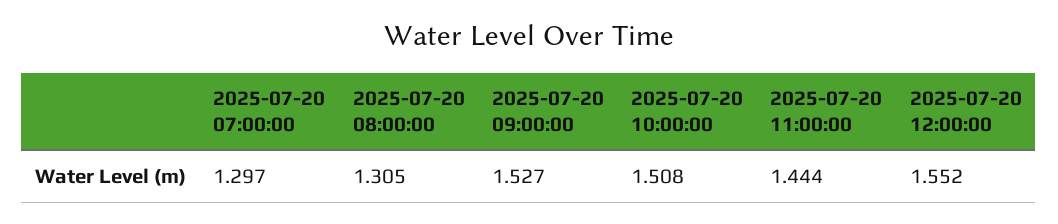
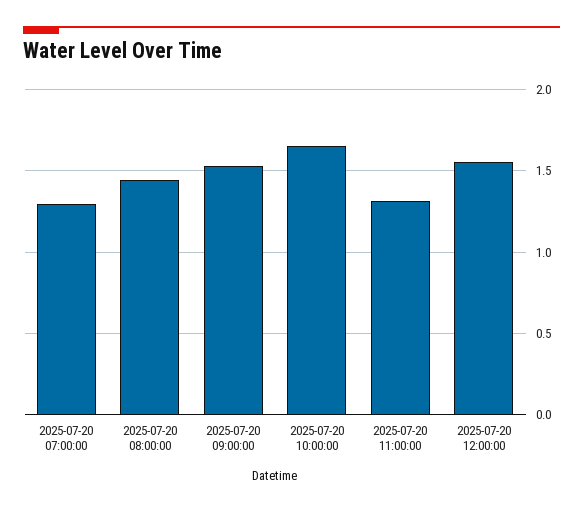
  {
    "2025-07-20 07:00:00": 1.297,
-   "2025-07-20 08:00:00": 1.305,
+   "2025-07-20 08:00:00": 1.45,
    "2025-07-20 09:00:00": 1.527,
-   "2025-07-20 10:00:00": 1.508,
+   "2025-07-20 10:00:00": 1.65,
-   "2025-07-20 11:00:00": 1.444,
+   "2025-07-20 11:00:00": 1.3,
    "2025-07-20 12:00:00": 1.552
  }

